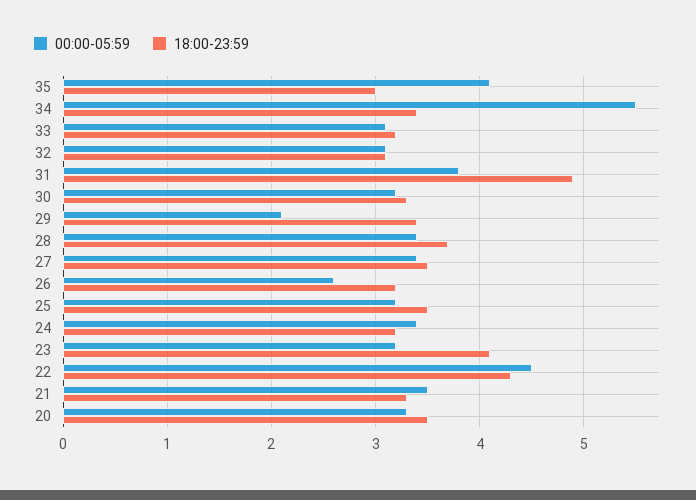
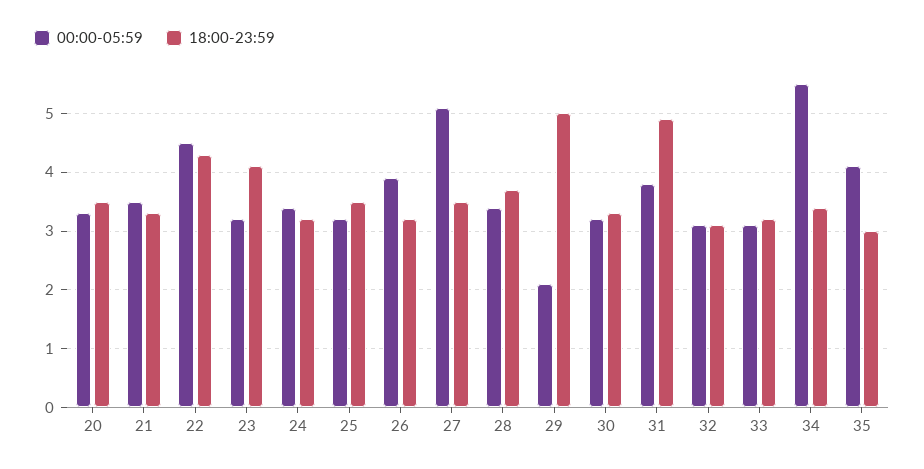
  {
    "00:00-05:59": {
      "35": 4.1,
      "34": 5.5,
      "33": 3.1,
      "32": 3.1,
      "31": 3.8,
      "30": 3.2,
      "29": 2.1,
      "28": 3.4,
-     "27": 3.4,
+     "27": 5,
-     "26": 2.6,
+     "26": 4,
      "25": 3.2,
      "24": 3.4,
      "23": 3.2,
      "22": 4.5,
      "21": 3.5,
      "20": 3.3
    },
    "18:00-23:59": {
      "35": 3,
      "34": 3.4,
      "33": 3.2,
      "32": 3.1,
      "31": 4.9,
      "30": 3.3,
-     "29": 3.4,
+     "29": 5,
      "28": 3.7,
      "27": 3.5,
      "26": 3.2,
      "25": 3.5,
      "24": 3.2,
      "23": 4.1,
      "22": 4.3,
      "21": 3.3,
      "20": 3.5
    }
  }

